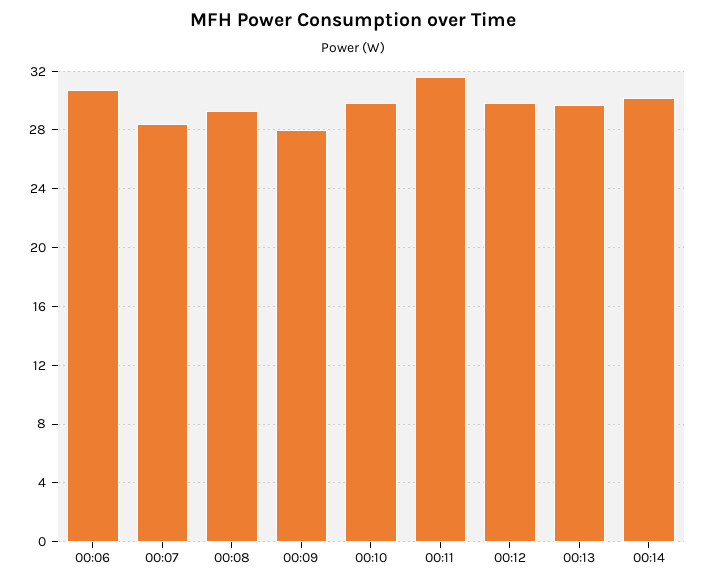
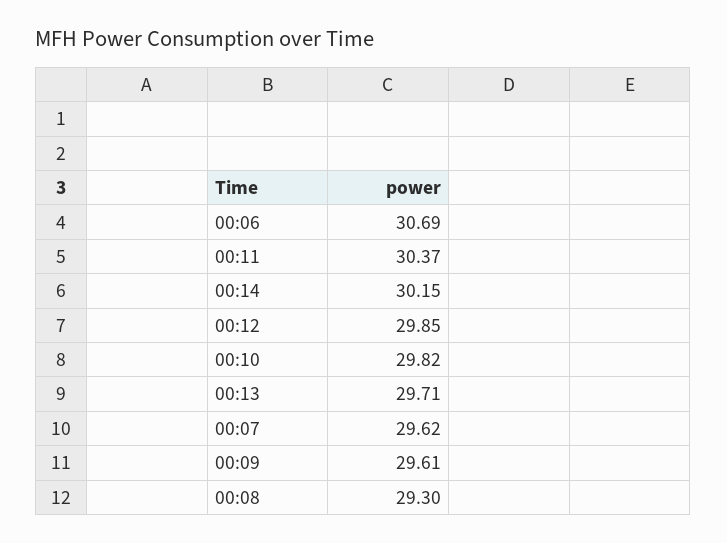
  {
    "00:06": 30.69,
-   "00:07": 28.5,
+   "00:07": 29.62,
    "00:08": 29.3,
-   "00:09": 28,
+   "00:09": 29.61,
    "00:10": 29.82,
-   "00:11": 31.5,
+   "00:11": 30.37,
    "00:12": 29.85,
    "00:13": 29.71,
    "00:14": 30.15
  }

